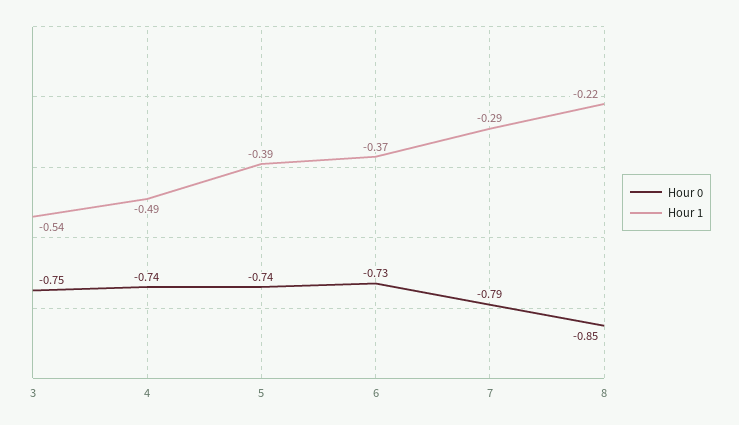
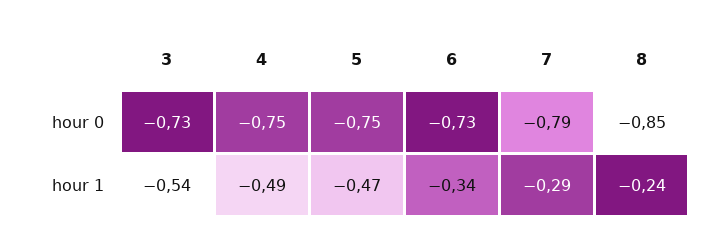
  {
    "Hour 0": {
-     "3": -0.75,
+     "3": -0.73,
-     "4": -0.74,
+     "4": -0.75,
-     "5": -0.74,
+     "5": -0.75,
      "6": -0.73,
      "7": -0.79,
      "8": -0.85
    },
    "Hour 1": {
      "3": -0.54,
      "4": -0.49,
-     "5": -0.39,
+     "5": -0.47,
-     "6": -0.37,
+     "6": -0.34,
      "7": -0.29,
-     "8": -0.22
+     "8": -0.24
    }
  }

